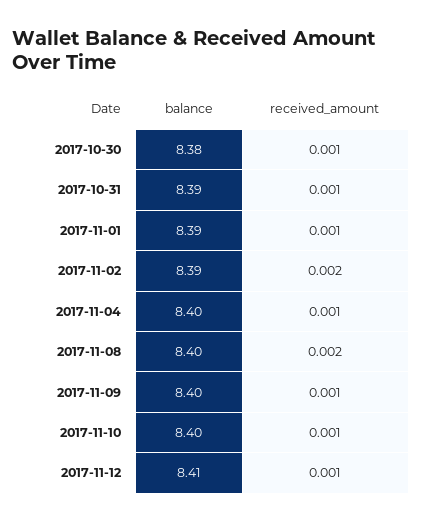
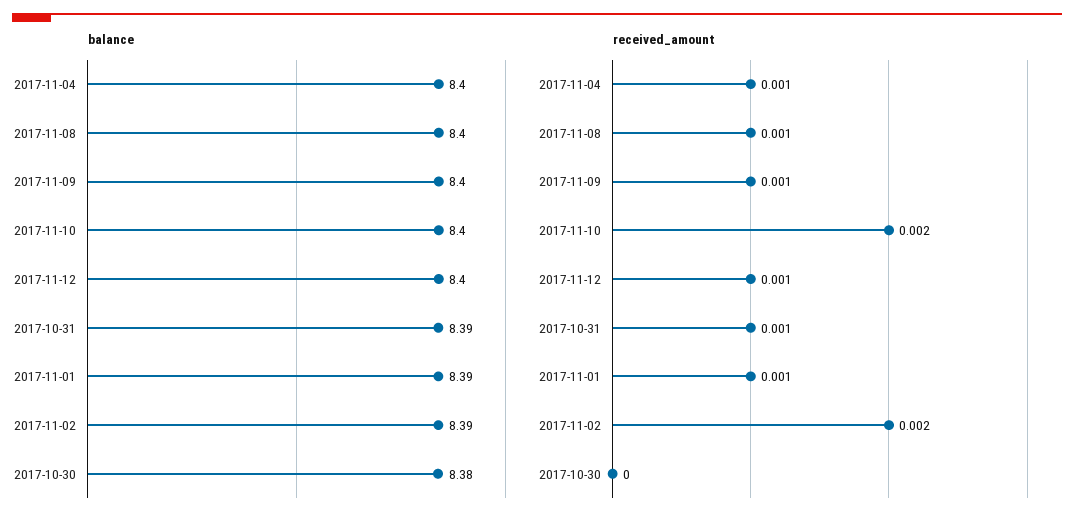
  {
    "balance": {
      "2017-10-30": 8.38,
      "2017-10-31": 8.39,
      "2017-11-01": 8.39,
      "2017-11-02": 8.39,
      "2017-11-04": 8.4,
      "2017-11-08": 8.4,
      "2017-11-09": 8.4,
      "2017-11-10": 8.4,
-     "2017-11-12": 8.41
+     "2017-11-12": 8.4
    },
    "received_amount": {
-     "2017-10-30": 0.001,
+     "2017-10-30": 0,
      "2017-10-31": 0.001,
      "2017-11-01": 0.001,
      "2017-11-02": 0.002,
      "2017-11-04": 0.001,
-     "2017-11-08": 0.002,
+     "2017-11-08": 0.001,
      "2017-11-09": 0.001,
-     "2017-11-10": 0.001,
+     "2017-11-10": 0.002,
      "2017-11-12": 0.001
    }
  }

